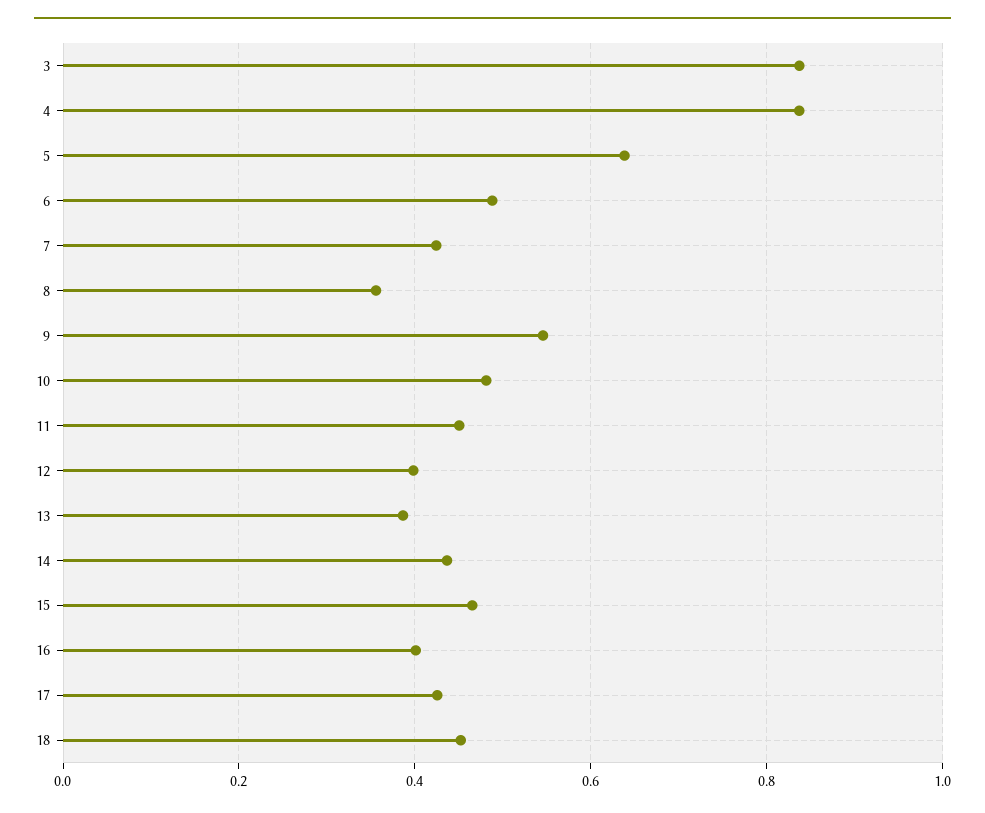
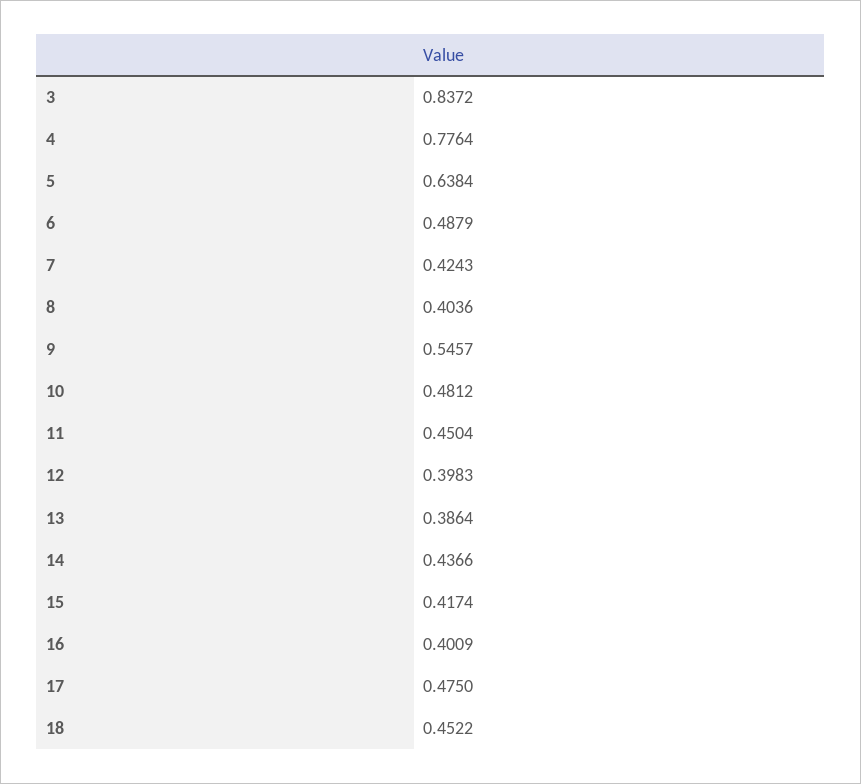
  {
    "3": 0.8372,
-   "4": 0.84,
+   "4": 0.7764,
    "5": 0.6384,
    "6": 0.4879,
    "7": 0.4243,
-   "8": 0.36,
+   "8": 0.4036,
    "9": 0.5457,
    "10": 0.4812,
    "11": 0.4504,
    "12": 0.3983,
    "13": 0.3864,
    "14": 0.4366,
-   "15": 0.46,
+   "15": 0.4174,
    "16": 0.4009,
-   "17": 0.42,
+   "17": 0.475,
    "18": 0.4522
  }

